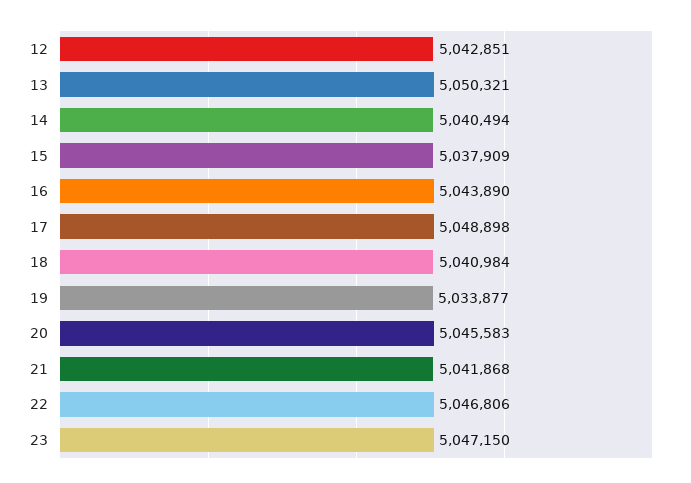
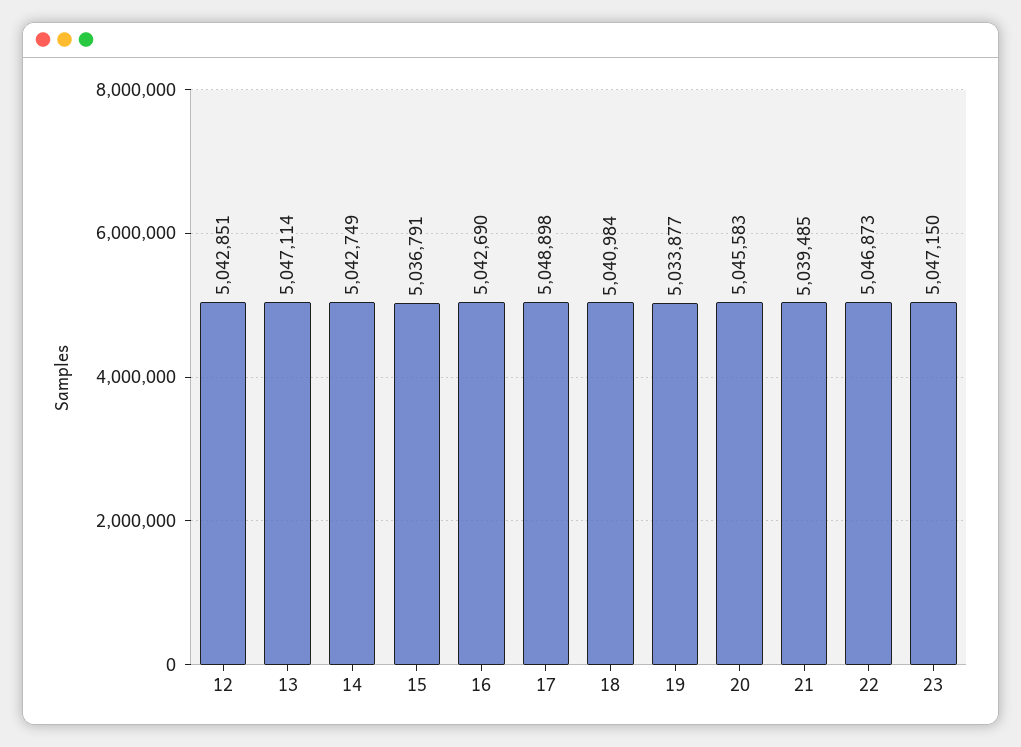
  {
    "12": 5042851,
-   "13": 5050321,
+   "13": 5047114,
-   "14": 5040494,
+   "14": 5042749,
-   "15": 5037909,
+   "15": 5036791,
-   "16": 5043890,
+   "16": 5042690,
    "17": 5048898,
    "18": 5040984,
    "19": 5033877,
    "20": 5045583,
-   "21": 5041868,
+   "21": 5039485,
-   "22": 5046806,
+   "22": 5046873,
    "23": 5047150
  }

